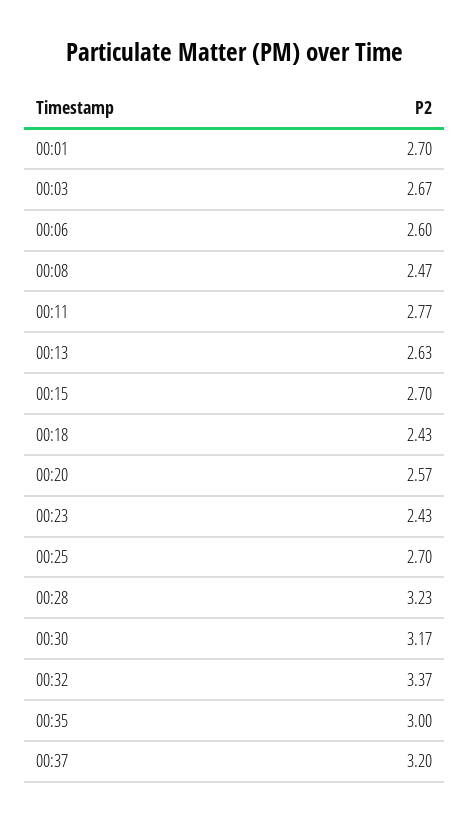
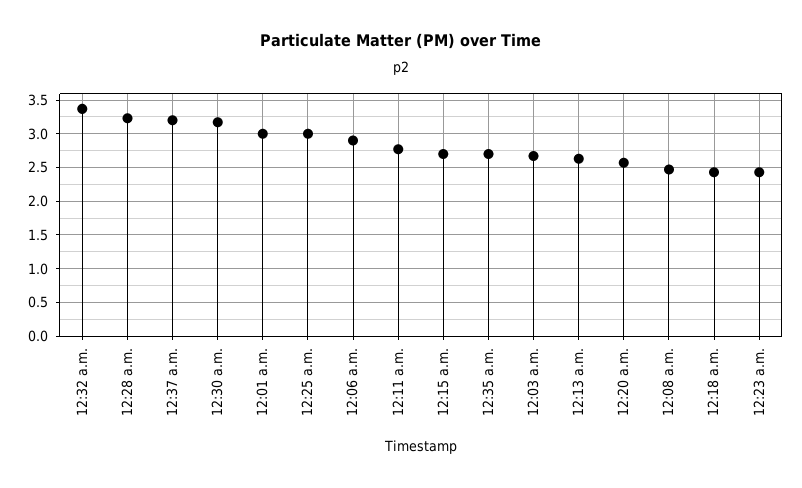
  {
-   "00:01": 2.7,
+   "00:01": 3,
    "00:03": 2.67,
-   "00:06": 2.6,
+   "00:06": 2.9,
    "00:08": 2.47,
    "00:11": 2.77,
    "00:13": 2.63,
    "00:15": 2.7,
    "00:18": 2.43,
    "00:20": 2.57,
    "00:23": 2.43,
-   "00:25": 2.7,
+   "00:25": 3,
    "00:28": 3.23,
    "00:30": 3.17,
    "00:32": 3.37,
-   "00:35": 3,
+   "00:35": 2.7,
    "00:37": 3.2
  }

